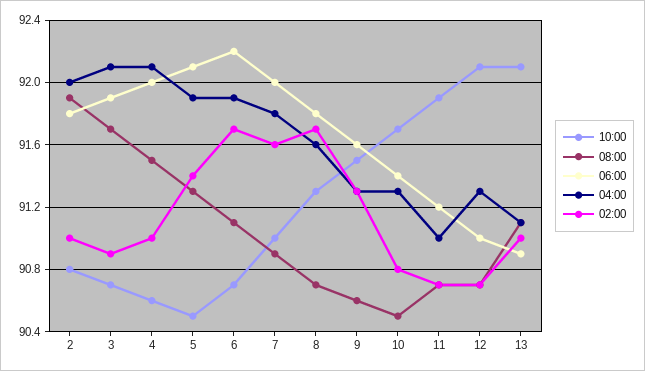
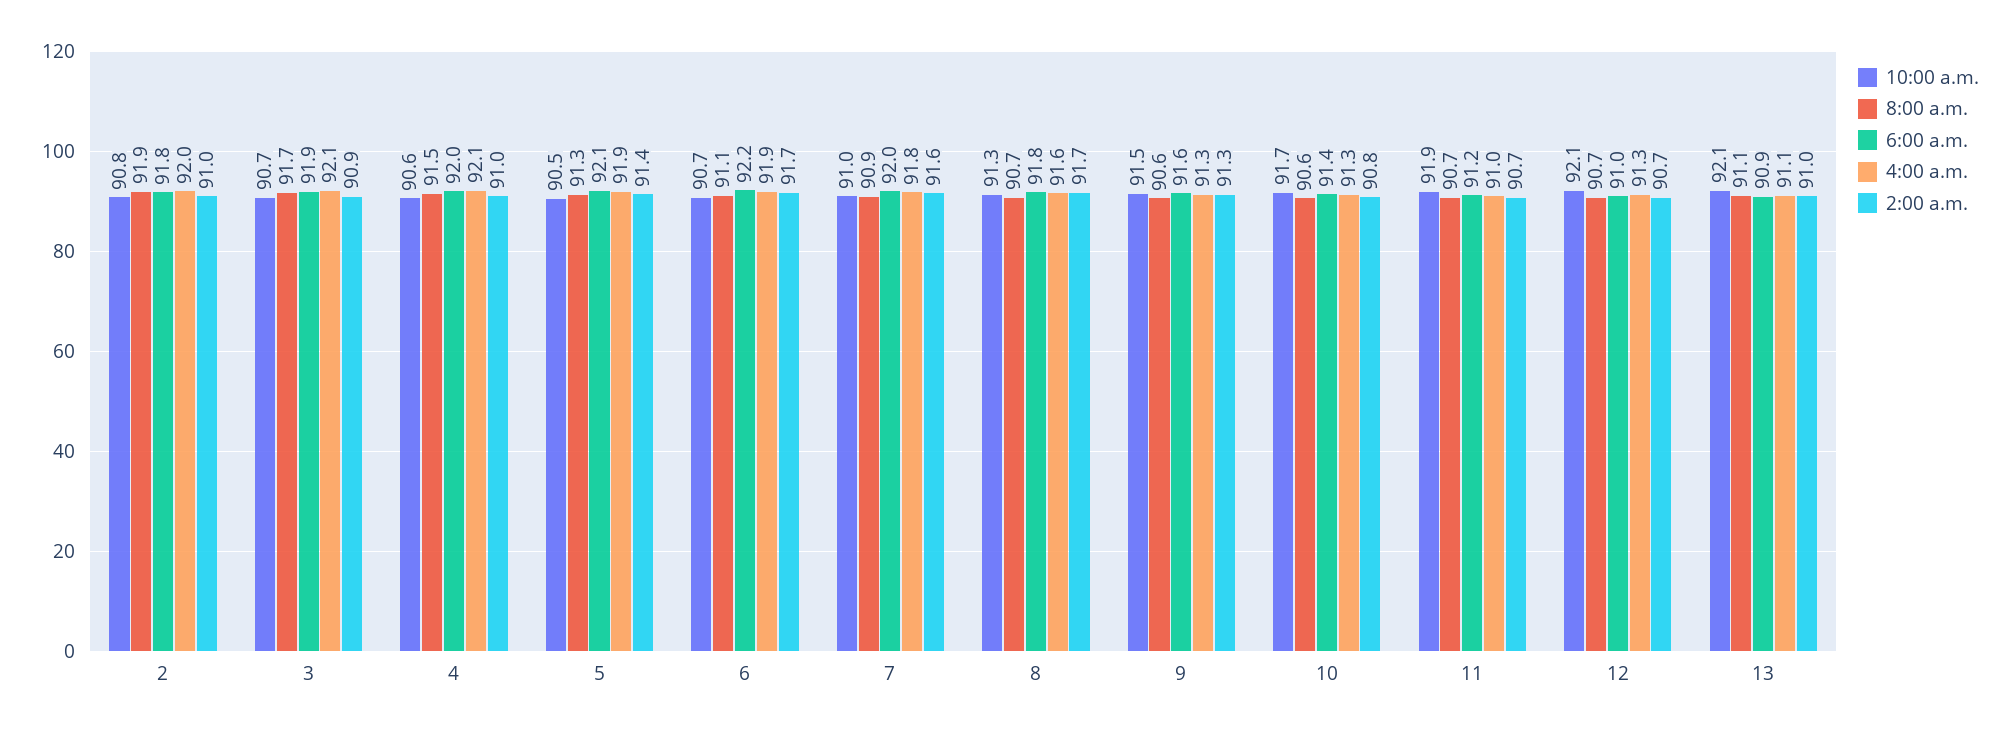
  {
    "10:00": {
      "2": 90.8,
      "3": 90.7,
      "4": 90.6,
      "5": 90.5,
      "6": 90.7,
      "7": 91,
      "8": 91.3,
      "9": 91.5,
      "10": 91.7,
      "11": 91.9,
      "12": 92.1,
      "13": 92.1
    },
    "08:00": {
      "2": 91.9,
      "3": 91.7,
      "4": 91.5,
      "5": 91.3,
      "6": 91.1,
      "7": 90.9,
      "8": 90.7,
      "9": 90.6,
-     "10": 90.5,
+     "10": 90.6,
      "11": 90.7,
      "12": 90.7,
      "13": 91.1
    },
    "06:00": {
      "2": 91.8,
      "3": 91.9,
      "4": 92,
      "5": 92.1,
      "6": 92.2,
      "7": 92,
      "8": 91.8,
      "9": 91.6,
      "10": 91.4,
      "11": 91.2,
      "12": 91,
      "13": 90.9
    },
    "04:00": {
      "2": 92,
      "3": 92.1,
      "4": 92.1,
      "5": 91.9,
      "6": 91.9,
      "7": 91.8,
      "8": 91.6,
      "9": 91.3,
      "10": 91.3,
      "11": 91,
      "12": 91.3,
      "13": 91.1
    },
    "02:00": {
      "2": 91,
      "3": 90.9,
      "4": 91,
      "5": 91.4,
      "6": 91.7,
      "7": 91.6,
      "8": 91.7,
      "9": 91.3,
      "10": 90.8,
      "11": 90.7,
      "12": 90.7,
      "13": 91
    }
  }

